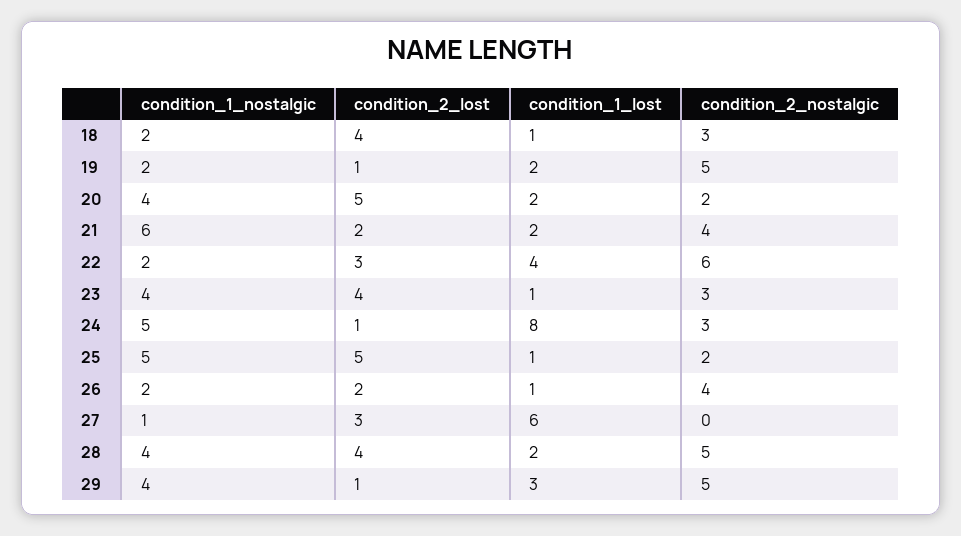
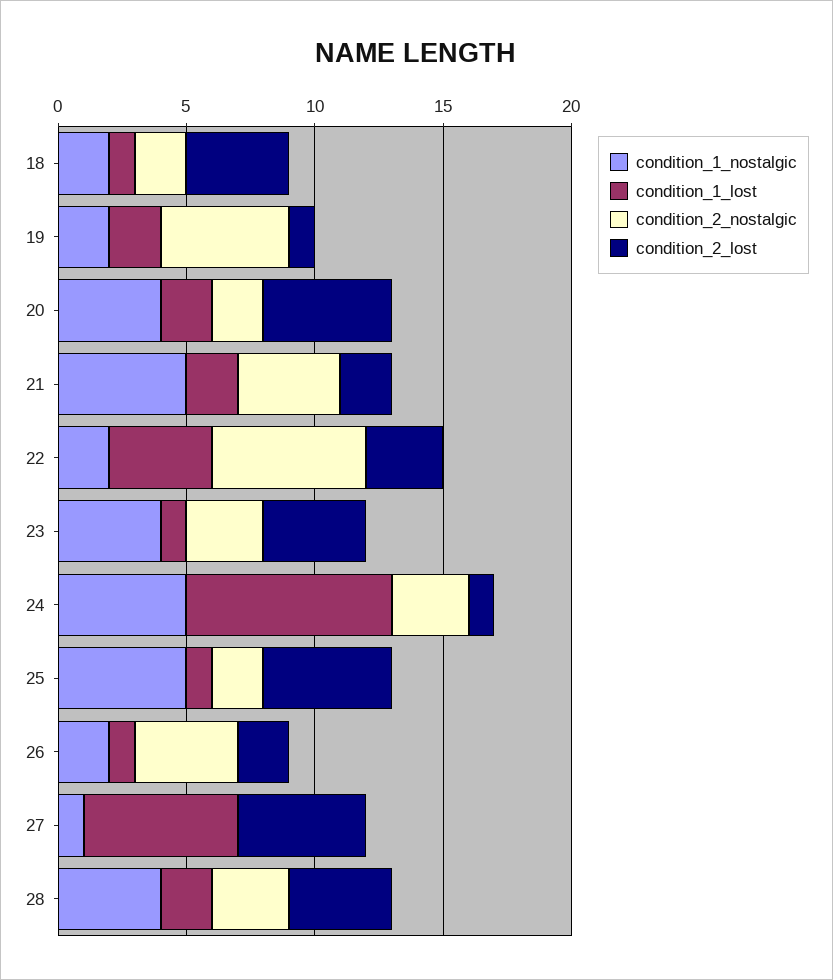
  {
    "condition_1_nostalgic": {
      "18": 2,
      "19": 2,
      "20": 4,
-     "21": 6,
+     "21": 5,
      "22": 2,
      "23": 4,
      "24": 5,
      "25": 5,
      "26": 2,
      "27": 1,
-     "28": 4,
+     "28": 4
-     "29": 4
    },
    "condition_2_lost": {
      "18": 4,
      "19": 1,
      "20": 5,
      "21": 2,
      "22": 3,
      "23": 4,
      "24": 1,
      "25": 5,
      "26": 2,
-     "27": 3,
+     "27": 5,
-     "28": 4,
+     "28": 4
-     "29": 1
    },
    "condition_1_lost": {
      "18": 1,
      "19": 2,
      "20": 2,
      "21": 2,
      "22": 4,
      "23": 1,
      "24": 8,
      "25": 1,
      "26": 1,
      "27": 6,
-     "28": 2,
+     "28": 2
-     "29": 3
    },
    "condition_2_nostalgic": {
-     "18": 3,
+     "18": 2,
      "19": 5,
      "20": 2,
      "21": 4,
      "22": 6,
      "23": 3,
      "24": 3,
      "25": 2,
      "26": 4,
      "27": 0,
-     "28": 5,
+     "28": 3
-     "29": 5
    }
  }

